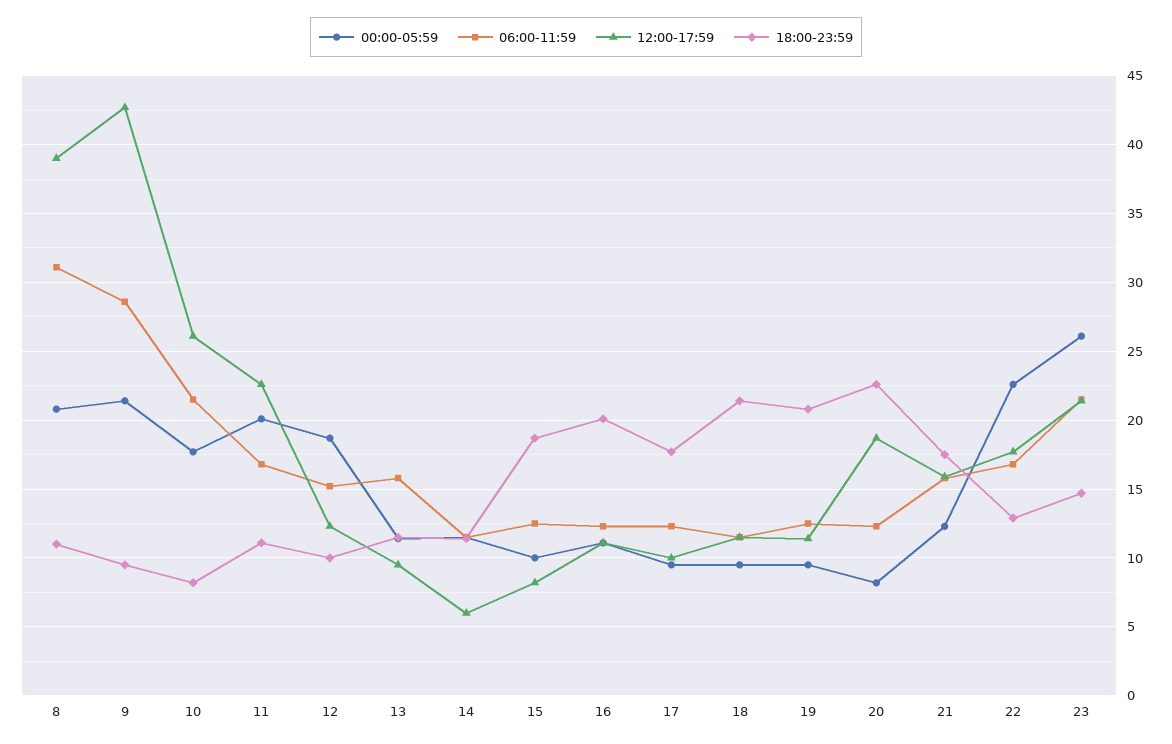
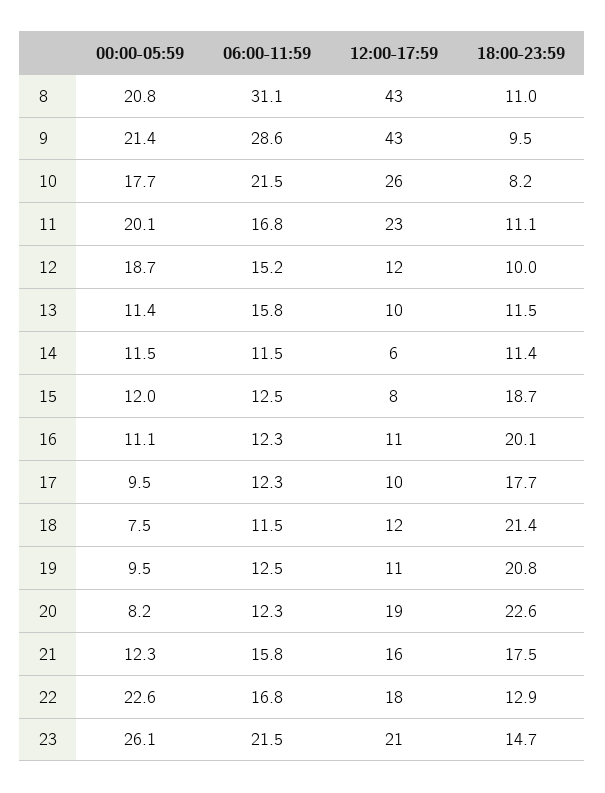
  {
    "00:00-05:59": {
      "8": 20.8,
      "9": 21.4,
      "10": 17.7,
      "11": 20.1,
      "12": 18.7,
      "13": 11.4,
      "14": 11.5,
-     "15": 10,
+     "15": 12,
      "16": 11.1,
      "17": 9.5,
-     "18": 9.5,
+     "18": 7.5,
      "19": 9.5,
      "20": 8.2,
      "21": 12.3,
      "22": 22.6,
      "23": 26.1
    },
    "06:00-11:59": {
      "8": 31.1,
      "9": 28.6,
      "10": 21.5,
      "11": 16.8,
      "12": 15.2,
      "13": 15.8,
      "14": 11.5,
      "15": 12.5,
      "16": 12.3,
      "17": 12.3,
      "18": 11.5,
      "19": 12.5,
      "20": 12.3,
      "21": 15.8,
      "22": 16.8,
      "23": 21.5
    },
    "12:00-17:59": {
-     "8": 39,
+     "8": 43,
      "9": 43,
      "10": 26,
      "11": 23,
      "12": 12,
      "13": 10,
      "14": 6,
      "15": 8,
      "16": 11,
      "17": 10,
      "18": 12,
      "19": 11,
      "20": 19,
      "21": 16,
      "22": 18,
      "23": 21
    },
    "18:00-23:59": {
      "8": 11,
      "9": 9.5,
      "10": 8.2,
      "11": 11.1,
      "12": 10,
      "13": 11.5,
      "14": 11.4,
      "15": 18.7,
      "16": 20.1,
      "17": 17.7,
      "18": 21.4,
      "19": 20.8,
      "20": 22.6,
      "21": 17.5,
      "22": 12.9,
      "23": 14.7
    }
  }

